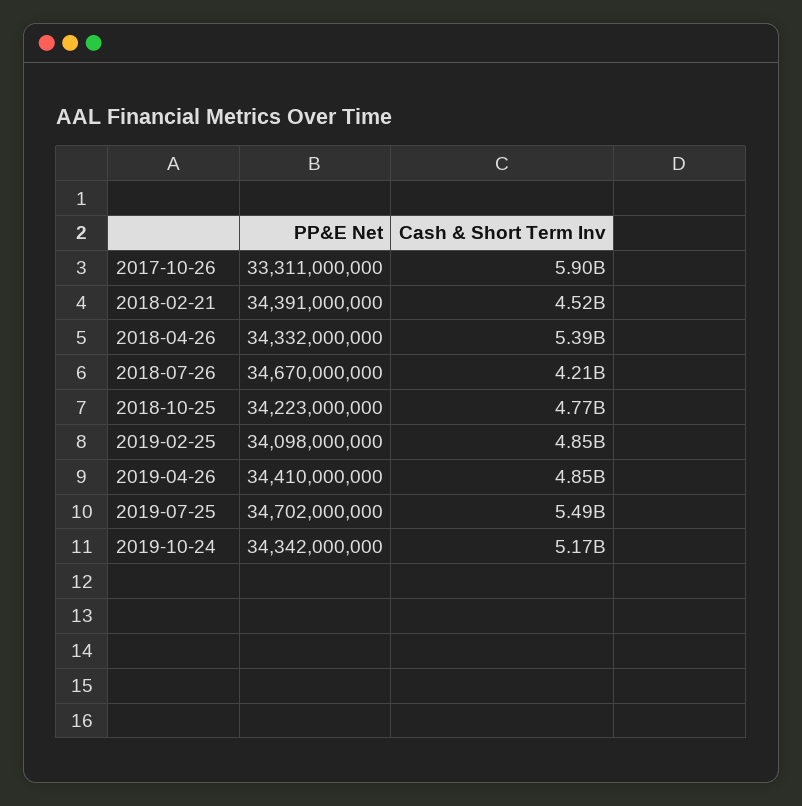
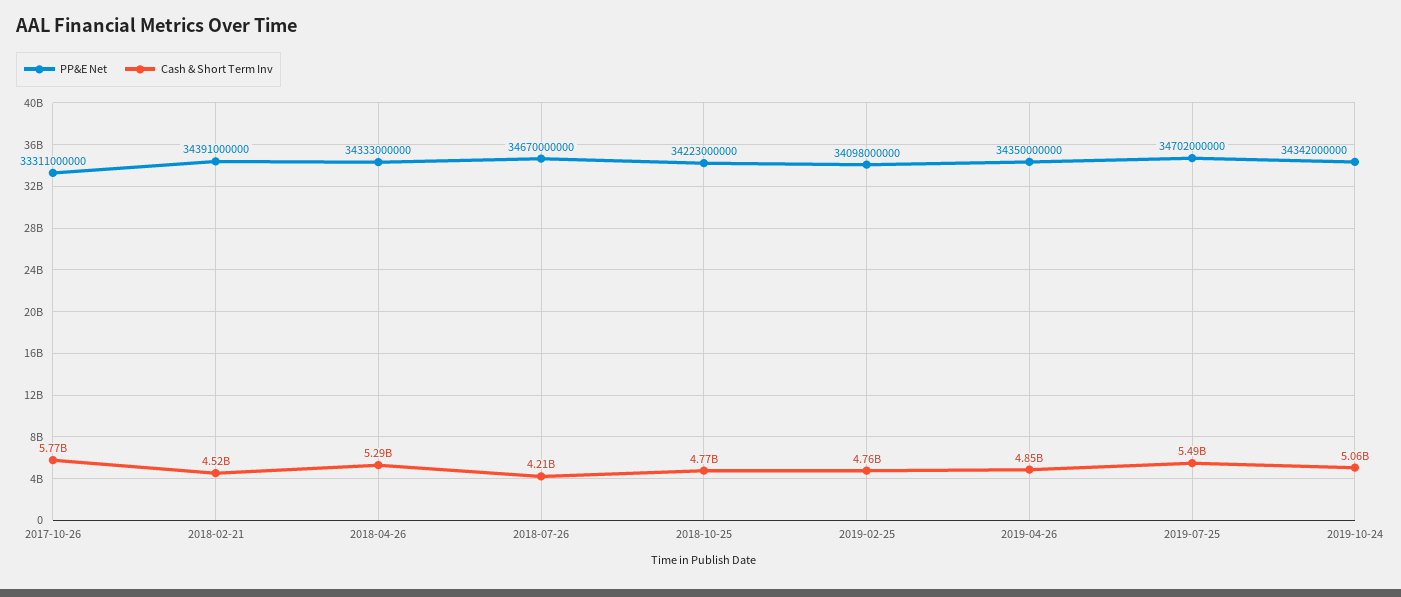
  {
    "PP&E Net": {
      "2017-10-26": 33311000000,
      "2018-02-21": 34391000000,
-     "2018-04-26": 34332000000,
+     "2018-04-26": 34333000000,
      "2018-07-26": 34670000000,
      "2018-10-25": 34223000000,
      "2019-02-25": 34098000000,
-     "2019-04-26": 34410000000,
+     "2019-04-26": 34350000000,
      "2019-07-25": 34702000000,
      "2019-10-24": 34342000000
    },
    "Cash & Short Term Inv": {
-     "2017-10-26": 5900000000,
+     "2017-10-26": 5770000000,
      "2018-02-21": 4520000000,
-     "2018-04-26": 5390000000,
+     "2018-04-26": 5290000000,
      "2018-07-26": 4210000000,
      "2018-10-25": 4770000000,
-     "2019-02-25": 4850000000,
+     "2019-02-25": 4760000000,
      "2019-04-26": 4850000000,
      "2019-07-25": 5490000000,
-     "2019-10-24": 5170000000
+     "2019-10-24": 5060000000
    }
  }

